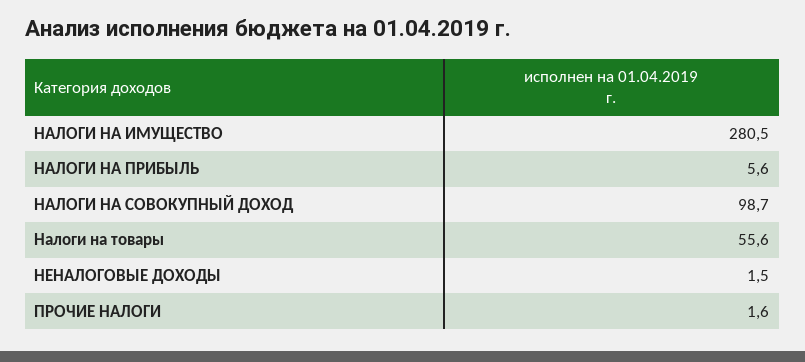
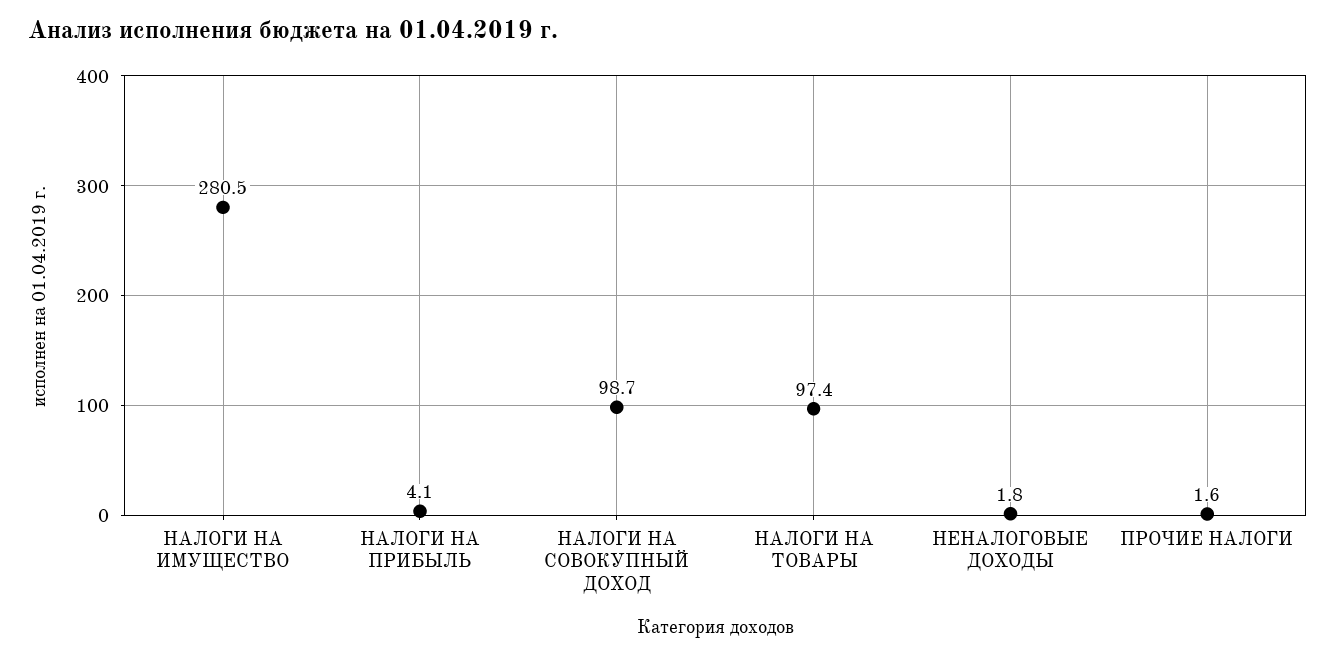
  {
    "НАЛОГИ НА ИМУЩЕСТВО": 280.5,
-   "НАЛОГИ НА ПРИБЫЛЬ": 5.6,
+   "НАЛОГИ НА ПРИБЫЛЬ": 4.1,
    "НАЛОГИ НА СОВОКУПНЫЙ ДОХОД": 98.7,
-   "Налоги на товары": 55.6,
+   "Налоги на товары": 97.4,
-   "НЕНАЛОГОВЫЕ ДОХОДЫ": 1.5,
+   "НЕНАЛОГОВЫЕ ДОХОДЫ": 1.8,
    "ПРОЧИЕ НАЛОГИ": 1.6
  }

